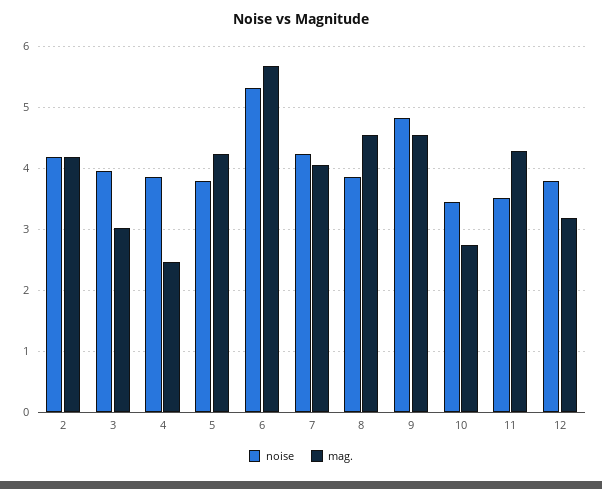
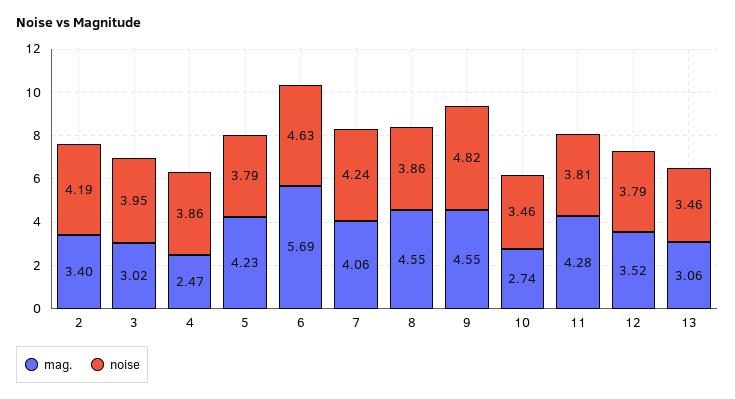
  {
    "noise": {
      "2": 4.19,
      "3": 3.95,
      "4": 3.86,
      "5": 3.79,
-     "6": 5.3,
+     "6": 4.63,
      "7": 4.24,
      "8": 3.86,
      "9": 4.82,
      "10": 3.46,
-     "11": 3.5,
+     "11": 3.81,
-     "12": 3.79
+     "12": 3.79,
+     "13": 3.46
    },
    "mag.": {
-     "2": 4.2,
+     "2": 3.4,
      "3": 3.02,
      "4": 2.47,
      "5": 4.23,
      "6": 5.69,
      "7": 4.06,
      "8": 4.55,
      "9": 4.55,
      "10": 2.74,
      "11": 4.28,
-     "12": 3.2
+     "12": 3.52,
+     "13": 3.06
    }
  }

